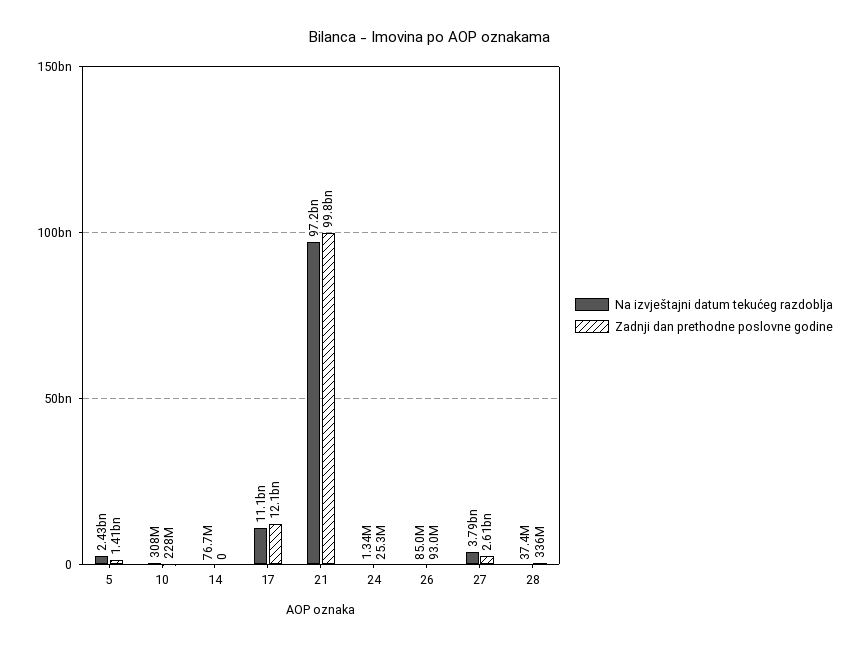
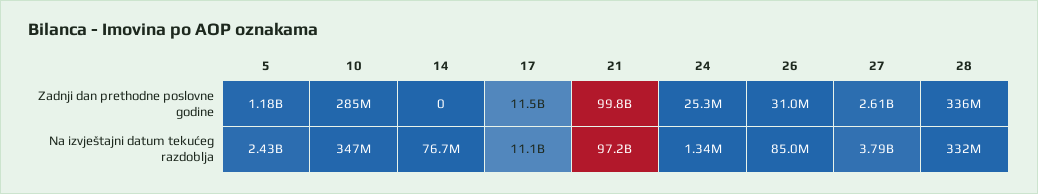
  {
    "Na izvještajni datum tekućeg razdoblja": {
      "5": 2430000000,
-     "10": 308000000,
+     "10": 347000000,
      "14": 76700000,
      "17": 11100000000,
      "21": 97200000000,
      "24": 1340000,
      "26": 85000000,
      "27": 3790000000,
-     "28": 37400000
+     "28": 332000000
    },
    "Zadnji dan prethodne poslovne godine": {
-     "5": 1410000000,
+     "5": 1180000000,
-     "10": 228000000,
+     "10": 285000000,
      "14": 0,
-     "17": 12100000000,
+     "17": 11500000000,
      "21": 99800000000,
      "24": 25300000,
-     "26": 93000000,
+     "26": 31000000,
      "27": 2610000000,
      "28": 336000000
    }
  }

